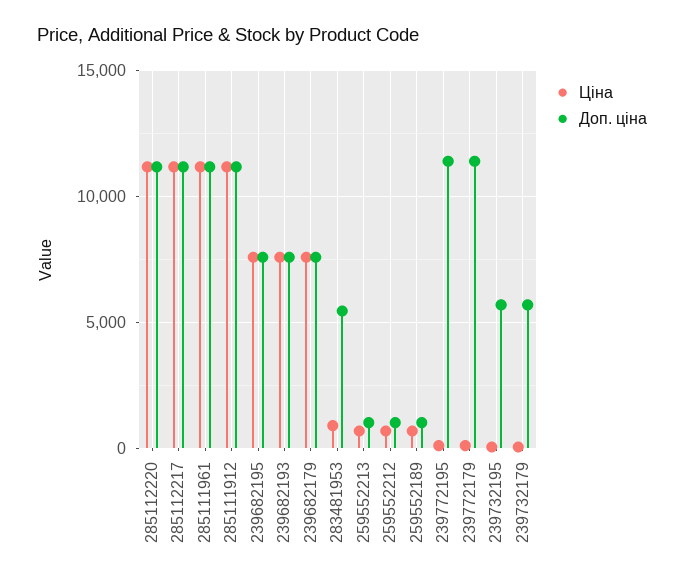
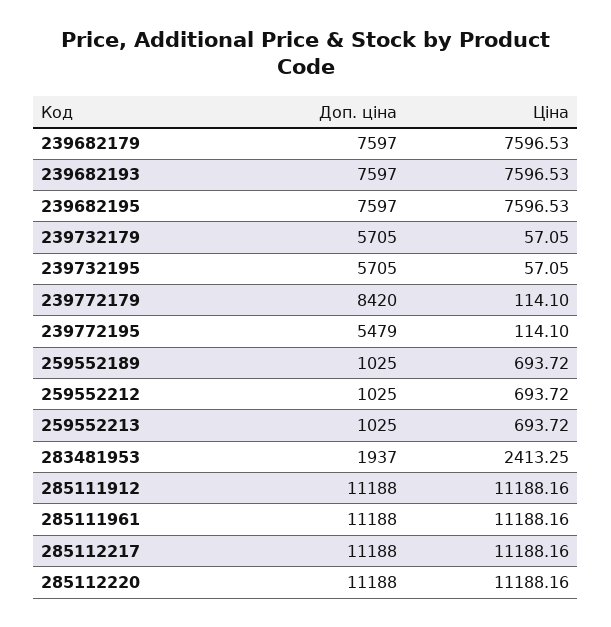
  {
    "Ціна": {
      "285112220": 11188.16,
      "285112217": 11188.16,
      "285111961": 11188.16,
      "285111912": 11188.16,
      "239682195": 7596.53,
      "239682193": 7596.53,
      "239682179": 7596.53,
-     "283481953": 1000,
+     "283481953": 2413.25,
      "259552213": 693.72,
      "259552212": 693.72,
      "259552189": 693.72,
      "239772195": 114.1,
      "239772179": 114.1,
      "239732195": 57.05,
      "239732179": 57.05
    },
    "Доп. ціна": {
      "285112220": 11188,
      "285112217": 11188,
      "285111961": 11188,
      "285111912": 11188,
      "239682195": 7597,
      "239682193": 7597,
      "239682179": 7597,
-     "283481953": 5500,
+     "283481953": 1937,
      "259552213": 1025,
      "259552212": 1025,
      "259552189": 1025,
-     "239772195": 11500,
+     "239772195": 5479,
-     "239772179": 11500,
+     "239772179": 8420,
      "239732195": 5705,
      "239732179": 5705
    }
  }

